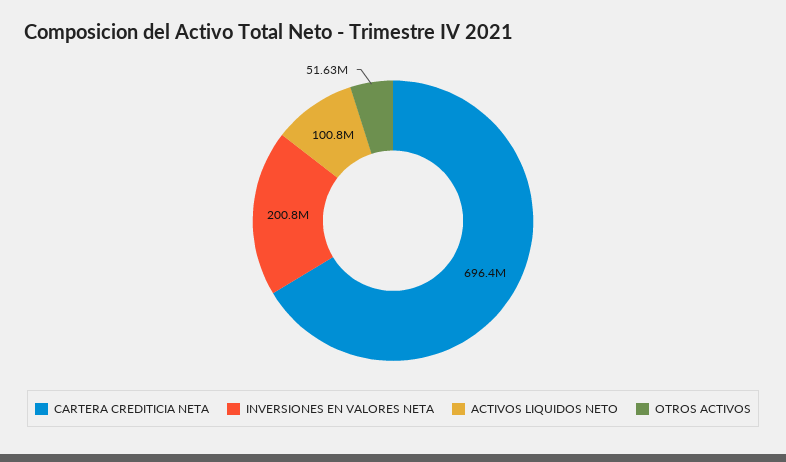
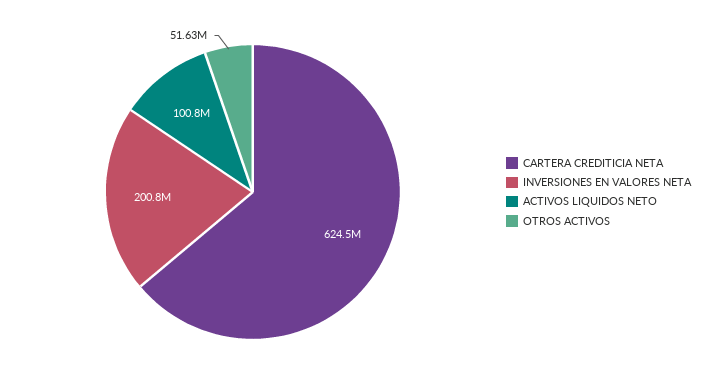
  {
-   "CARTERA CREDITICIA NETA": 696400000,
+   "CARTERA CREDITICIA NETA": 624500000,
    "INVERSIONES EN VALORES NETA": 200800000,
    "ACTIVOS LIQUIDOS NETO": 100800000,
    "OTROS ACTIVOS": 51630000
  }

